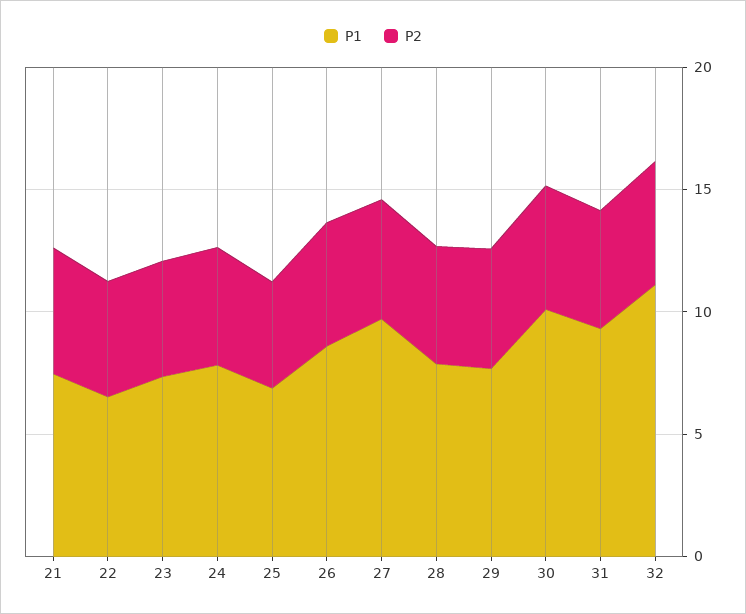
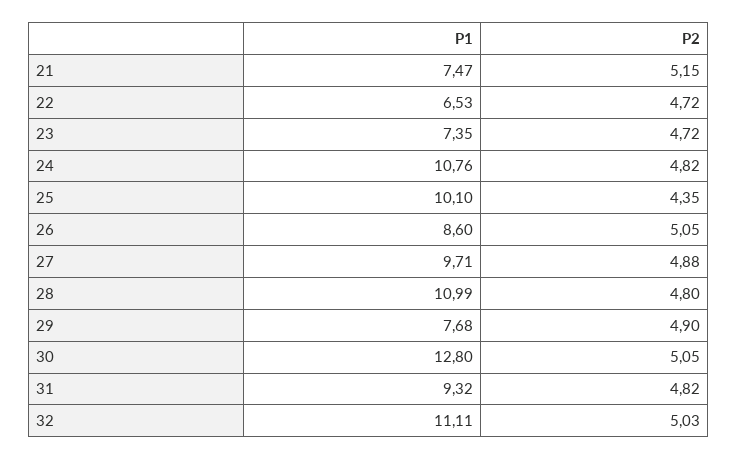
  {
    "P1": {
      "21": 7.47,
      "22": 6.53,
      "23": 7.35,
-     "24": 8,
+     "24": 10.76,
-     "25": 7,
+     "25": 10.1,
      "26": 8.6,
      "27": 9.71,
-     "28": 8,
+     "28": 10.99,
      "29": 7.68,
-     "30": 10,
+     "30": 12.8,
      "31": 9.32,
      "32": 11.11
    },
    "P2": {
      "21": 5.15,
      "22": 4.72,
      "23": 4.72,
      "24": 4.82,
      "25": 4.35,
      "26": 5.05,
      "27": 4.88,
      "28": 4.8,
      "29": 4.9,
      "30": 5.05,
      "31": 4.82,
      "32": 5.03
    }
  }

